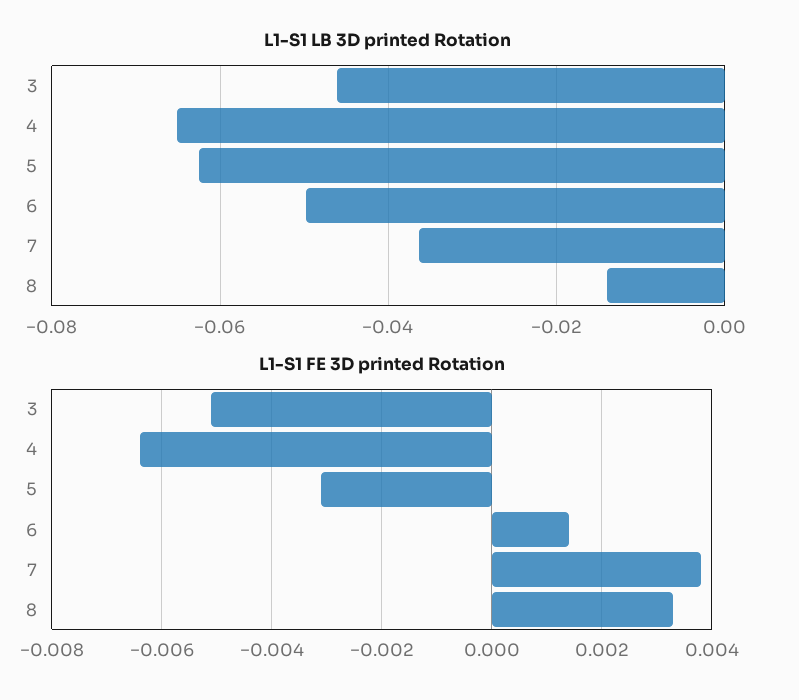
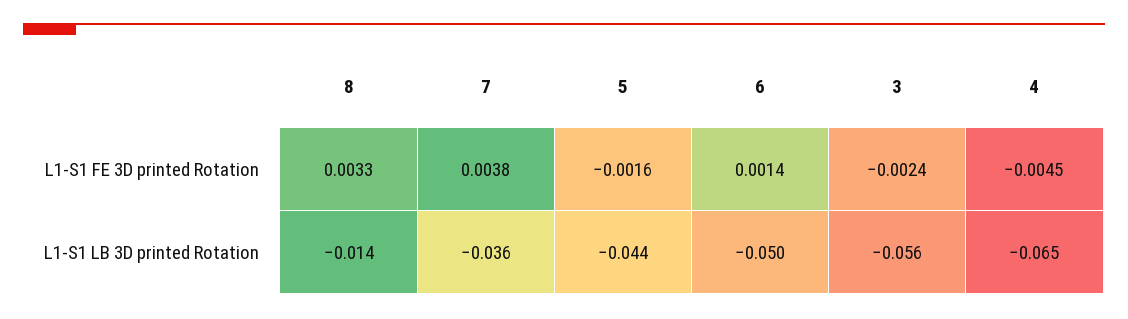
  {
    "L1-S1 LB 3D printed Rotation": {
-     "3": -0.046,
+     "3": -0.056,
      "4": -0.065,
-     "5": -0.062,
+     "5": -0.044,
      "6": -0.05,
      "7": -0.036,
      "8": -0.014
    },
    "L1-S1 FE 3D printed Rotation": {
-     "3": -0.005,
+     "3": -0.0024,
-     "4": -0.0065,
+     "4": -0.0045,
-     "5": -0.003,
+     "5": -0.0016,
      "6": 0.0014,
      "7": 0.0038,
      "8": 0.0033
    }
  }

